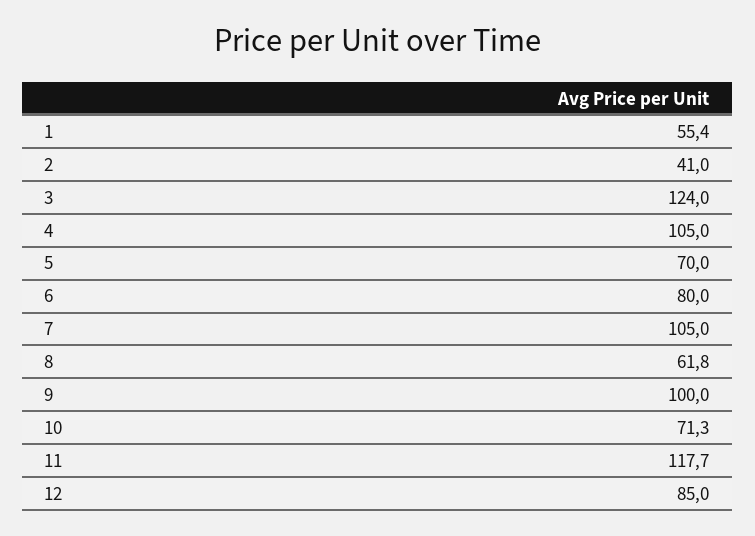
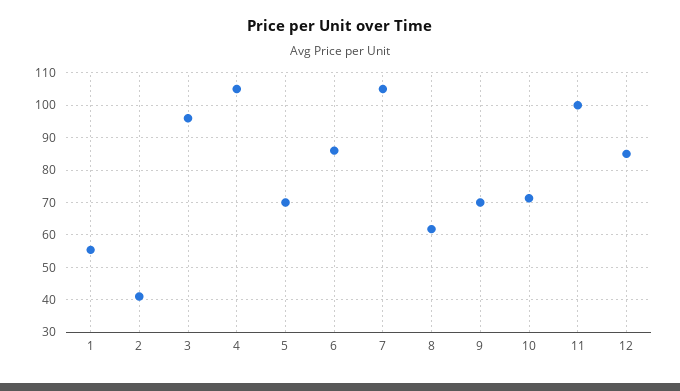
  {
    "1": 55.4,
    "2": 41,
-   "3": 124,
+   "3": 96,
    "4": 105,
    "5": 70,
-   "6": 80,
+   "6": 86,
    "7": 105,
    "8": 61.8,
-   "9": 100,
+   "9": 70,
    "10": 71.3,
-   "11": 117.7,
+   "11": 100,
    "12": 85
  }

